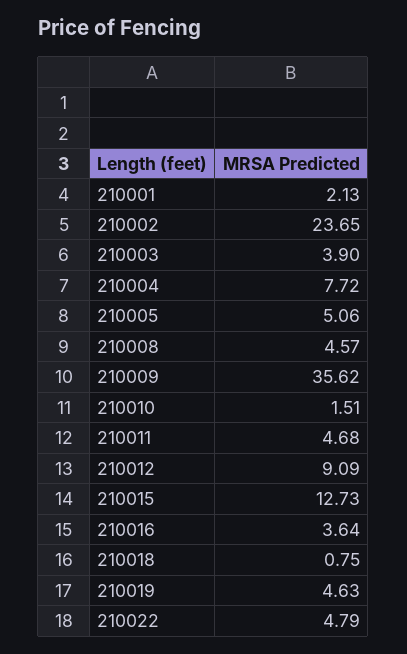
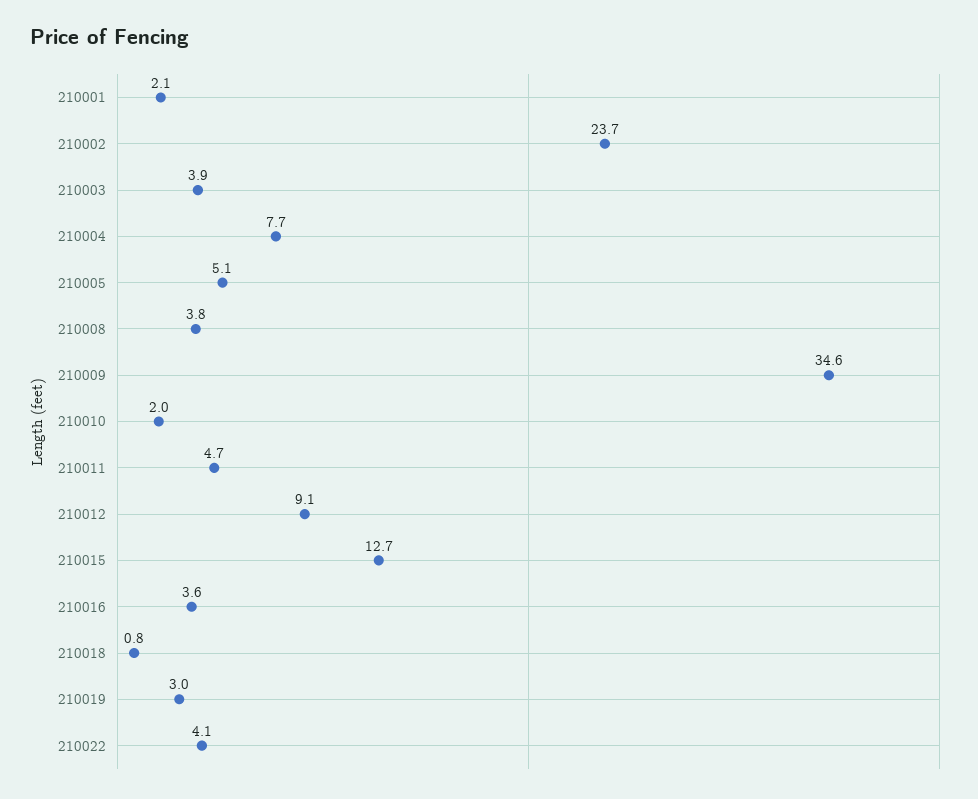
  {
    "210001": 2.13,
    "210002": 23.65,
    "210003": 3.9,
    "210004": 7.72,
    "210005": 5.06,
-   "210008": 4.57,
+   "210008": 3.8,
-   "210009": 35.62,
+   "210009": 34.6,
-   "210010": 1.51,
+   "210010": 2,
    "210011": 4.68,
    "210012": 9.09,
    "210015": 12.73,
    "210016": 3.64,
    "210018": 0.75,
-   "210019": 4.63,
+   "210019": 3,
-   "210022": 4.79
+   "210022": 4.1
  }

